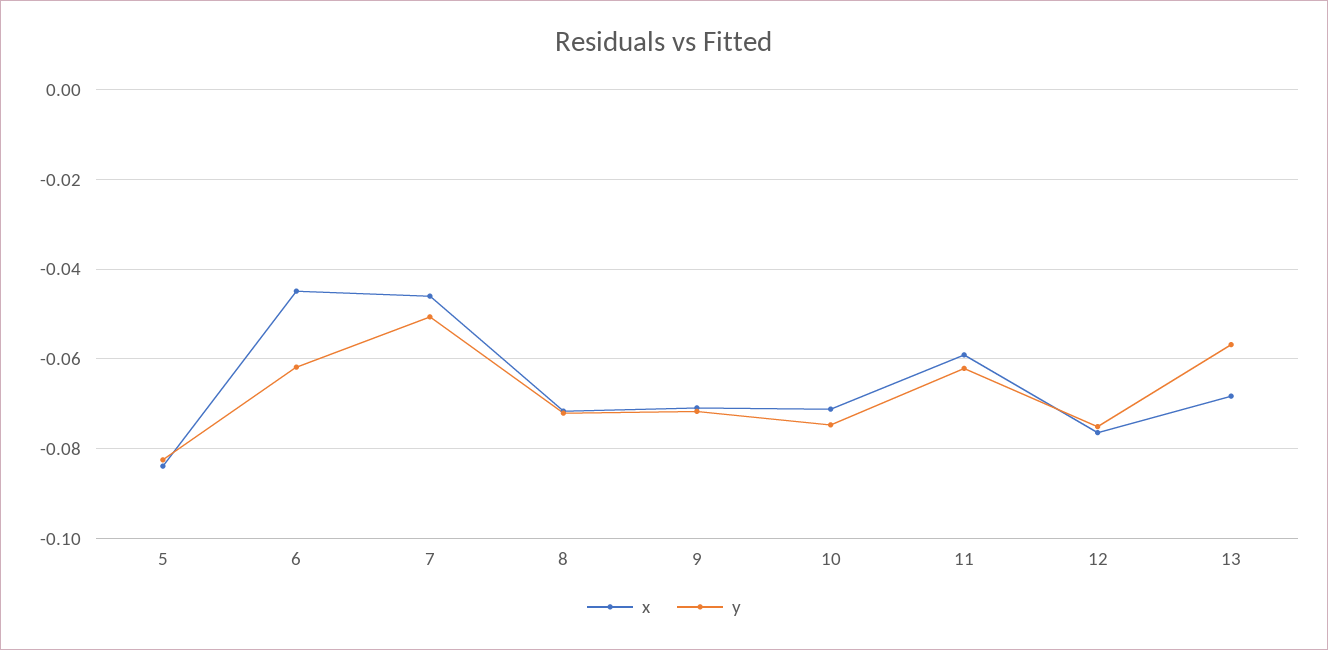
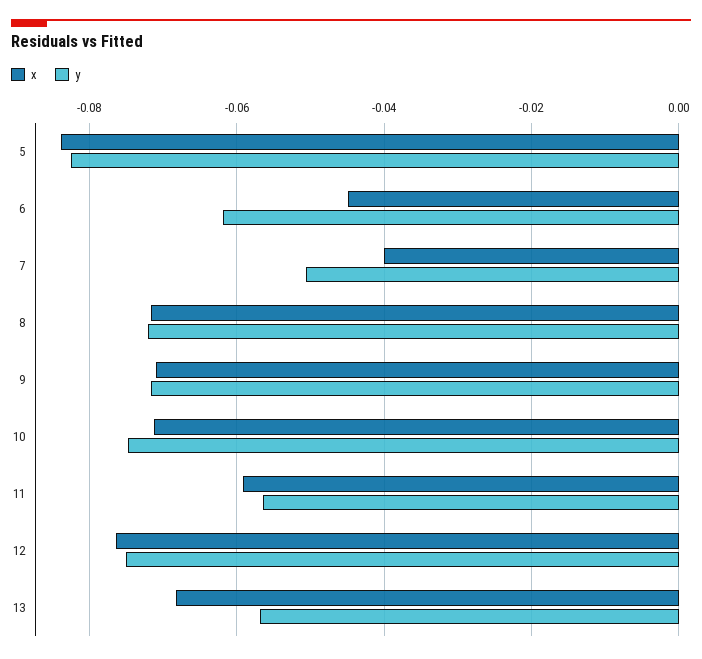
  {
    "x": {
      "5": -0.084,
      "6": -0.044,
-     "7": -0.046,
+     "7": -0.04,
      "8": -0.072,
      "9": -0.07,
      "10": -0.072,
      "11": -0.06,
      "12": -0.076,
      "13": -0.068
    },
    "y": {
      "5": -0.082,
      "6": -0.062,
      "7": -0.05,
      "8": -0.072,
      "9": -0.072,
      "10": -0.074,
-     "11": -0.062,
+     "11": -0.056,
      "12": -0.076,
      "13": -0.056
    }
  }

